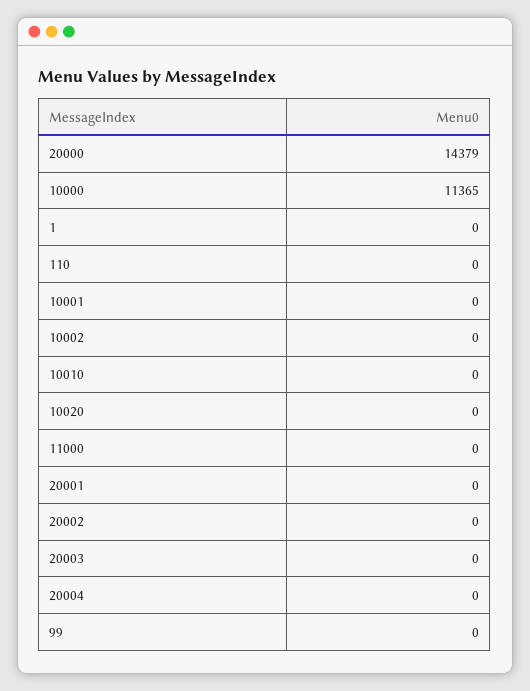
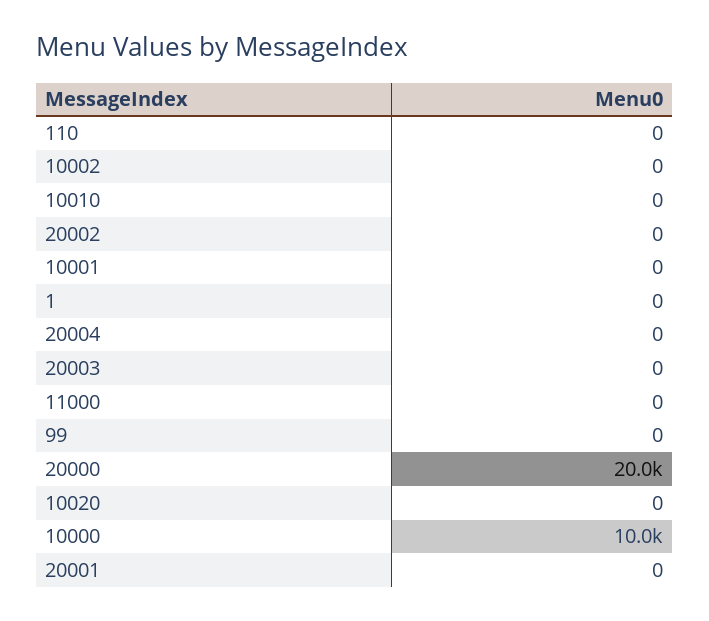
  {
-   "20000": 14379,
+   "20000": 20000,
-   "10000": 11365,
+   "10000": 10000,
    "1": 0,
    "110": 0,
    "10001": 0,
    "10002": 0,
    "10010": 0,
    "10020": 0,
    "11000": 0,
    "20001": 0,
    "20002": 0,
    "20003": 0,
    "20004": 0,
    "99": 0
  }

